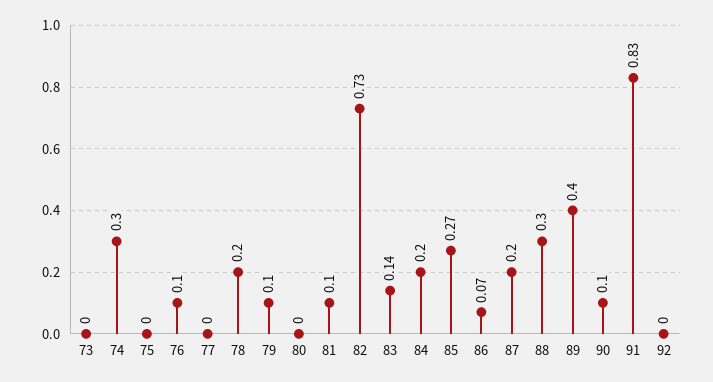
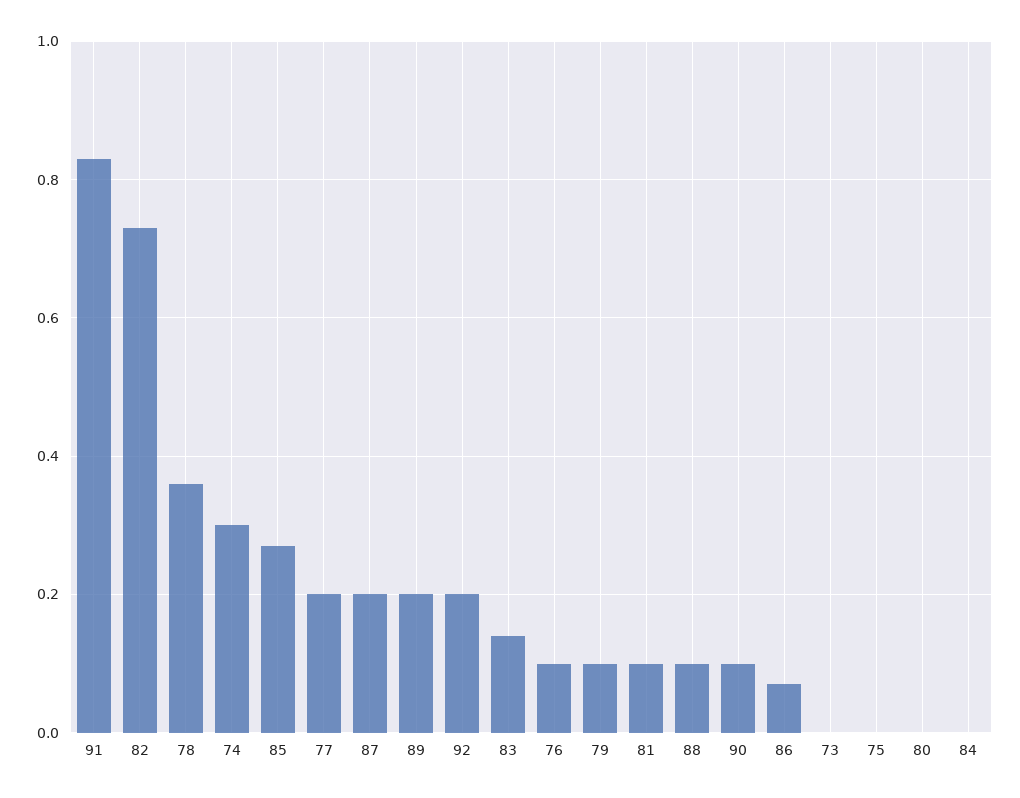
  {
    "73": 0,
    "74": 0.3,
    "75": 0,
    "76": 0.1,
-   "77": 0,
+   "77": 0.2,
-   "78": 0.2,
+   "78": 0.35,
    "79": 0.1,
    "80": 0,
    "81": 0.1,
    "82": 0.73,
    "83": 0.14,
-   "84": 0.2,
+   "84": 0,
    "85": 0.27,
    "86": 0.07,
    "87": 0.2,
-   "88": 0.3,
+   "88": 0.1,
-   "89": 0.4,
+   "89": 0.2,
    "90": 0.1,
    "91": 0.83,
-   "92": 0
+   "92": 0.2
  }

